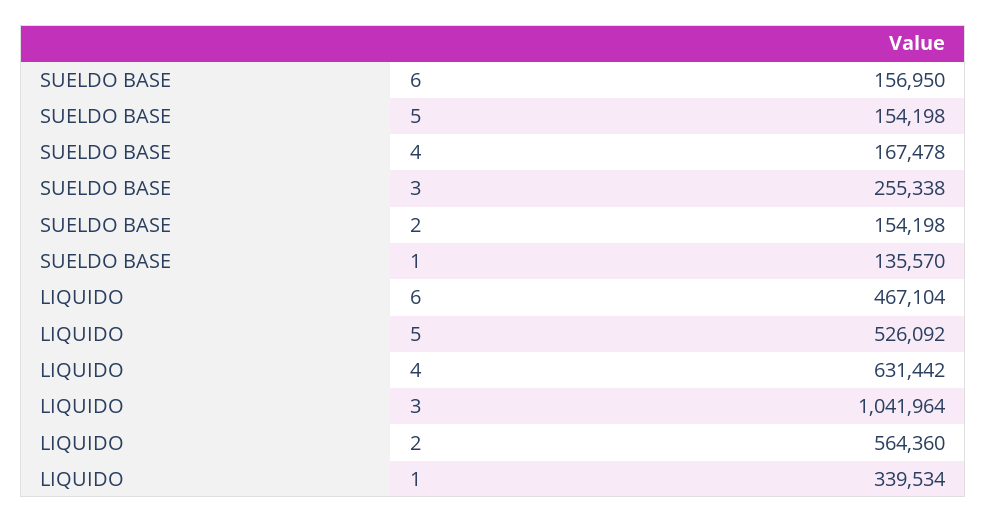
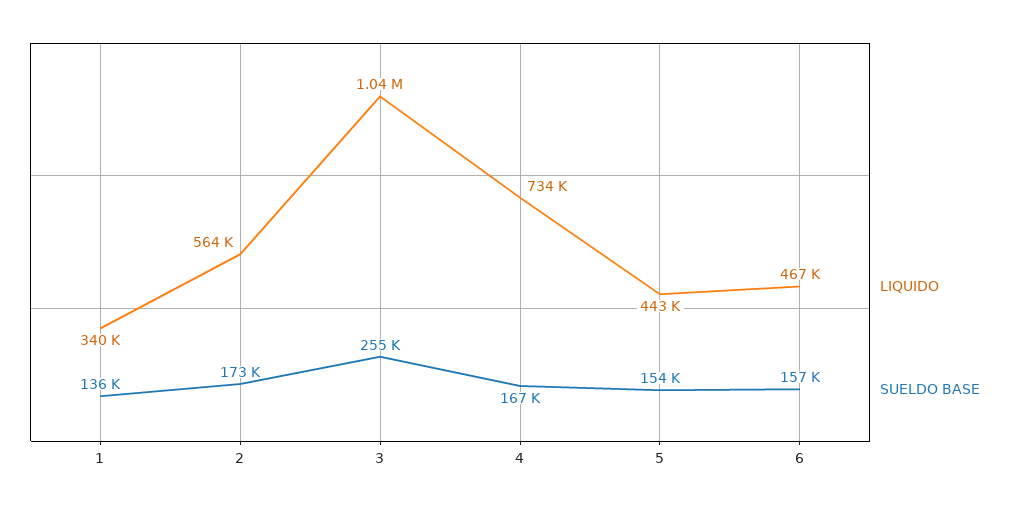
  {
    "SUELDO BASE": {
      "6": 156950,
      "5": 154198,
      "4": 167478,
      "3": 255338,
-     "2": 154198,
+     "2": 173000,
      "1": 135570
    },
    "LIQUIDO": {
      "6": 467104,
-     "5": 526092,
+     "5": 443000,
-     "4": 631442,
+     "4": 734000,
      "3": 1041964,
      "2": 564360,
      "1": 339534
    }
  }

